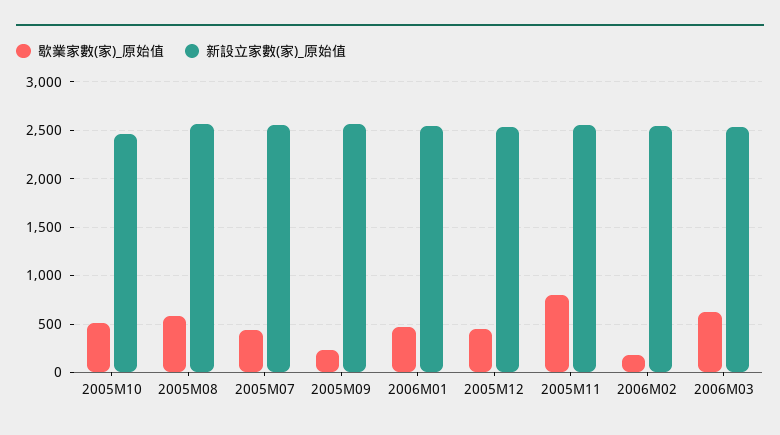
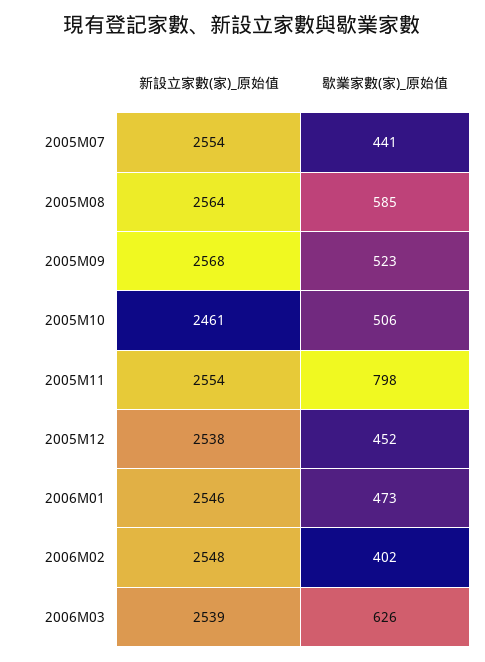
  {
    "歇業家數(家)_原始值": {
      "2005M10": 506,
      "2005M08": 585,
      "2005M07": 441,
-     "2005M09": 200,
+     "2005M09": 523,
      "2006M01": 473,
      "2005M12": 452,
      "2005M11": 798,
-     "2006M02": 200,
+     "2006M02": 402,
      "2006M03": 626
    },
    "新設立家數(家)_原始值": {
      "2005M10": 2461,
      "2005M08": 2564,
      "2005M07": 2554,
      "2005M09": 2568,
      "2006M01": 2546,
      "2005M12": 2538,
      "2005M11": 2554,
      "2006M02": 2548,
      "2006M03": 2539
    }
  }

